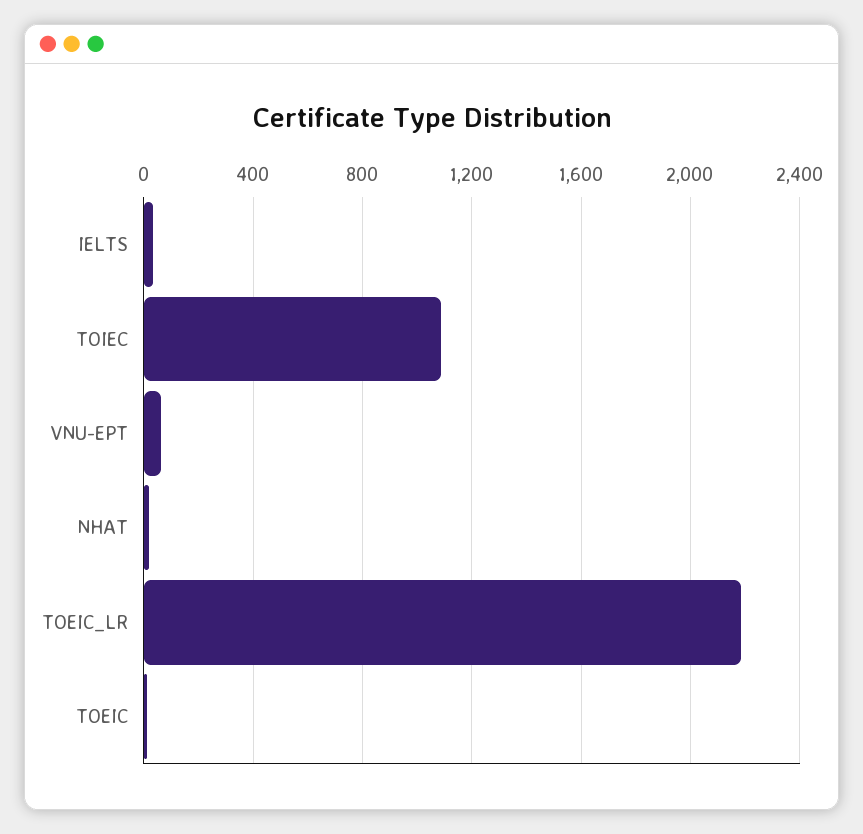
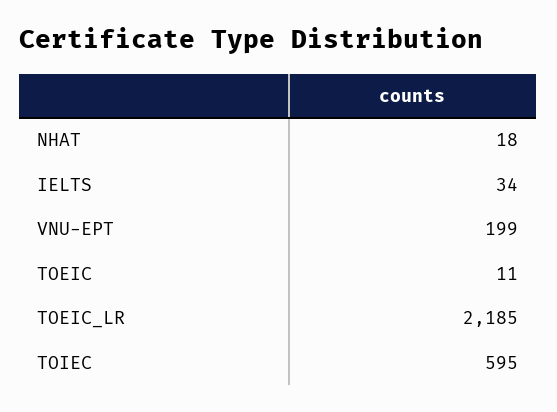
  {
    "IELTS": 34,
-   "TOIEC": 1100,
+   "TOIEC": 595,
-   "VNU-EPT": 50,
+   "VNU-EPT": 199,
    "NHAT": 18,
    "TOEIC_LR": 2185,
    "TOEIC": 11
  }

